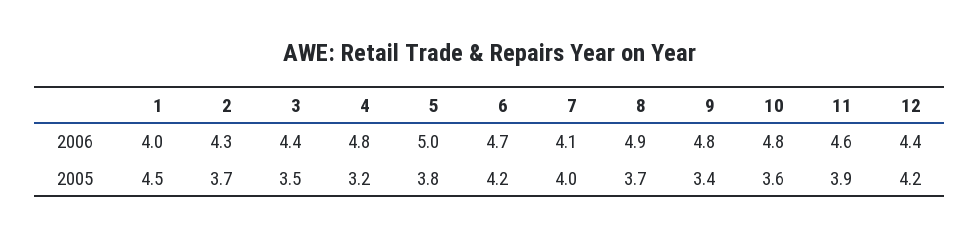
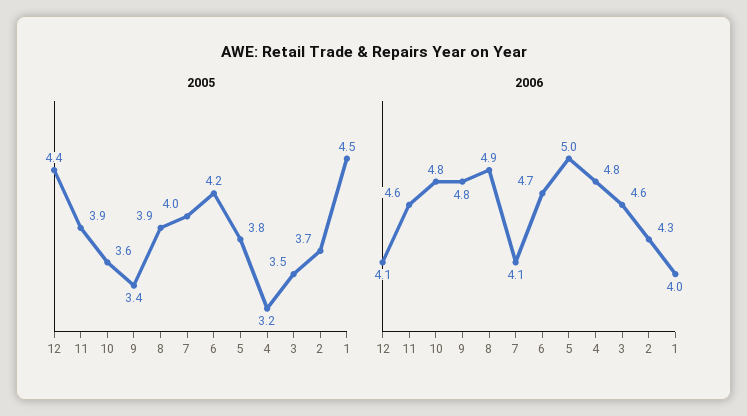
  {
    "2006": {
      "1": 4,
      "2": 4.3,
-     "3": 4.4,
+     "3": 4.6,
      "4": 4.8,
      "5": 5,
      "6": 4.7,
      "7": 4.1,
      "8": 4.9,
      "9": 4.8,
      "10": 4.8,
      "11": 4.6,
-     "12": 4.4
+     "12": 4.1
    },
    "2005": {
      "1": 4.5,
      "2": 3.7,
      "3": 3.5,
      "4": 3.2,
      "5": 3.8,
      "6": 4.2,
      "7": 4,
-     "8": 3.7,
+     "8": 3.9,
      "9": 3.4,
      "10": 3.6,
      "11": 3.9,
-     "12": 4.2
+     "12": 4.4
    }
  }

